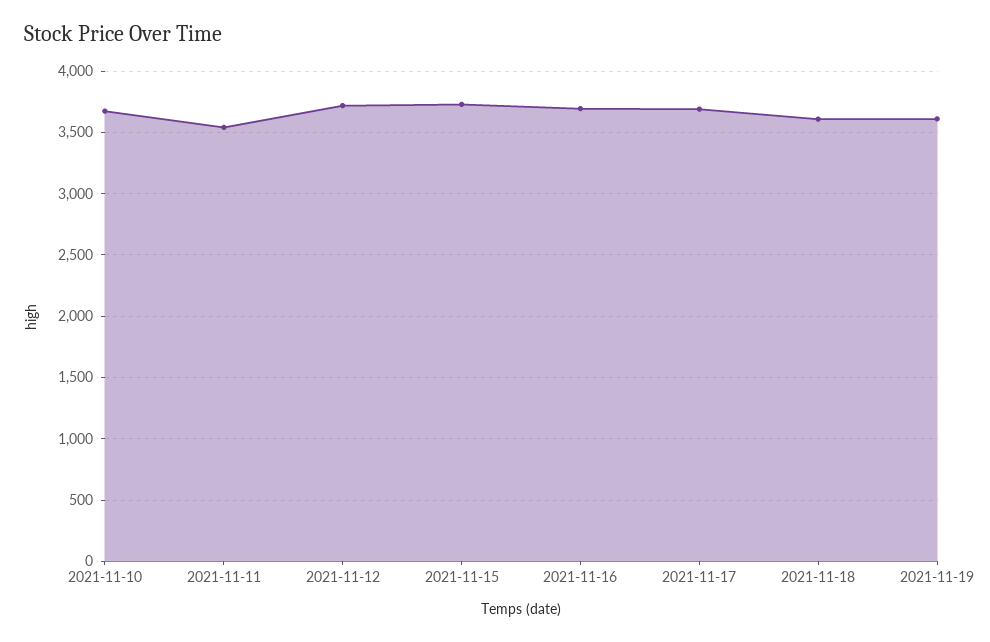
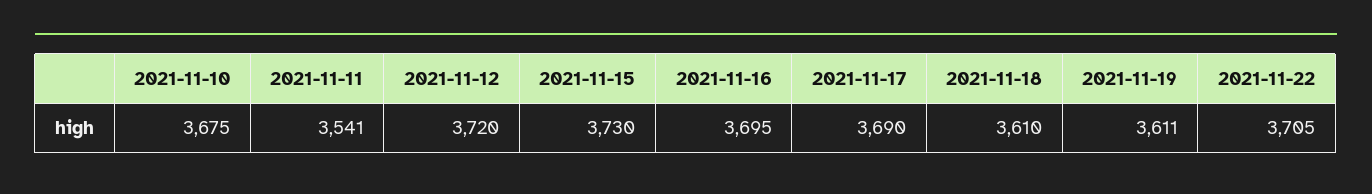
  {
    "2021-11-10": 3675,
    "2021-11-11": 3541,
    "2021-11-12": 3720,
    "2021-11-15": 3730,
    "2021-11-16": 3695,
    "2021-11-17": 3690,
    "2021-11-18": 3610,
-   "2021-11-19": 3611
+   "2021-11-19": 3611,
+   "2021-11-22": 3705
  }

